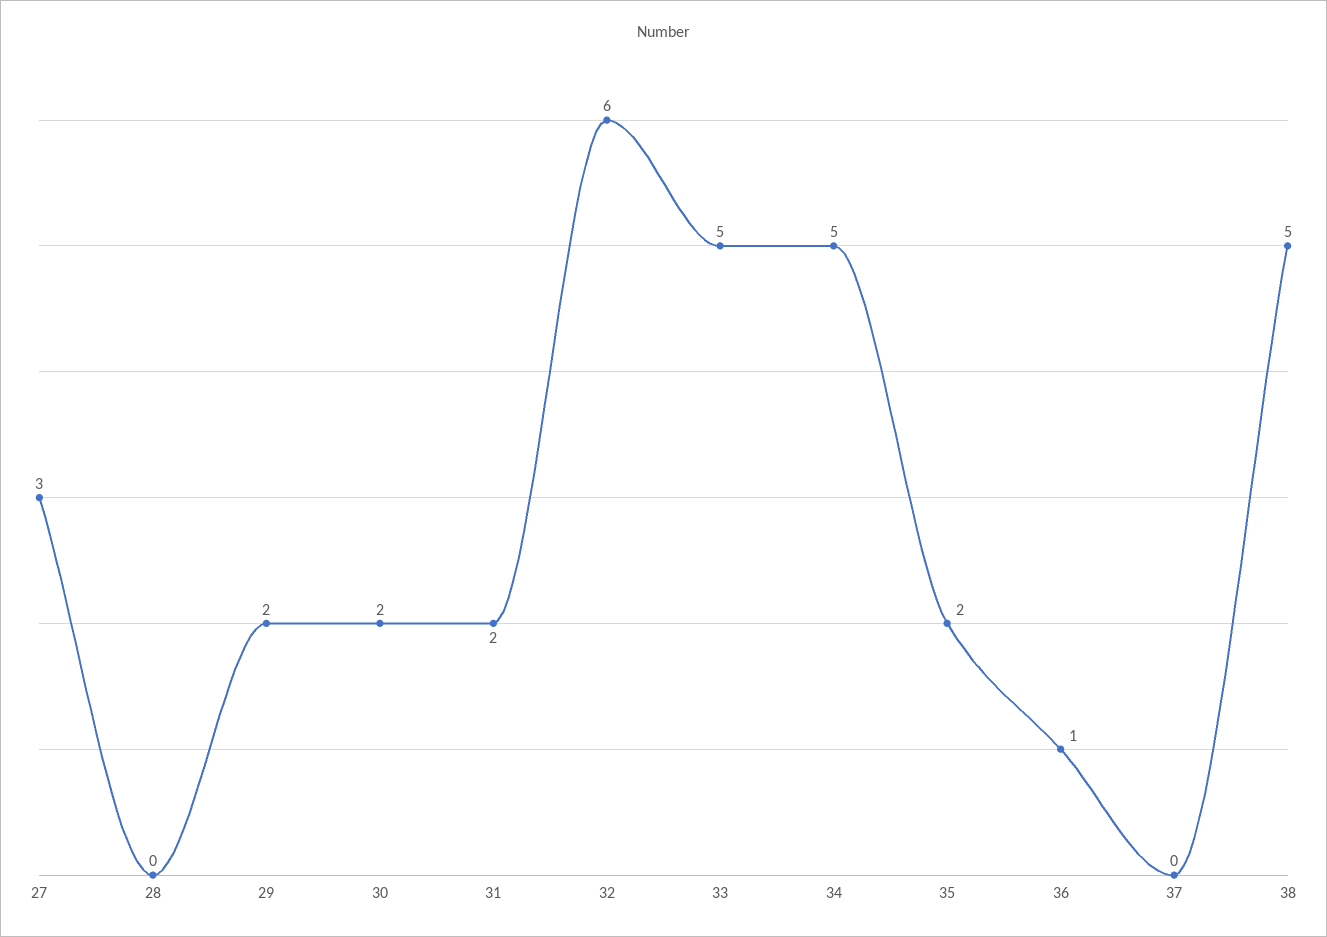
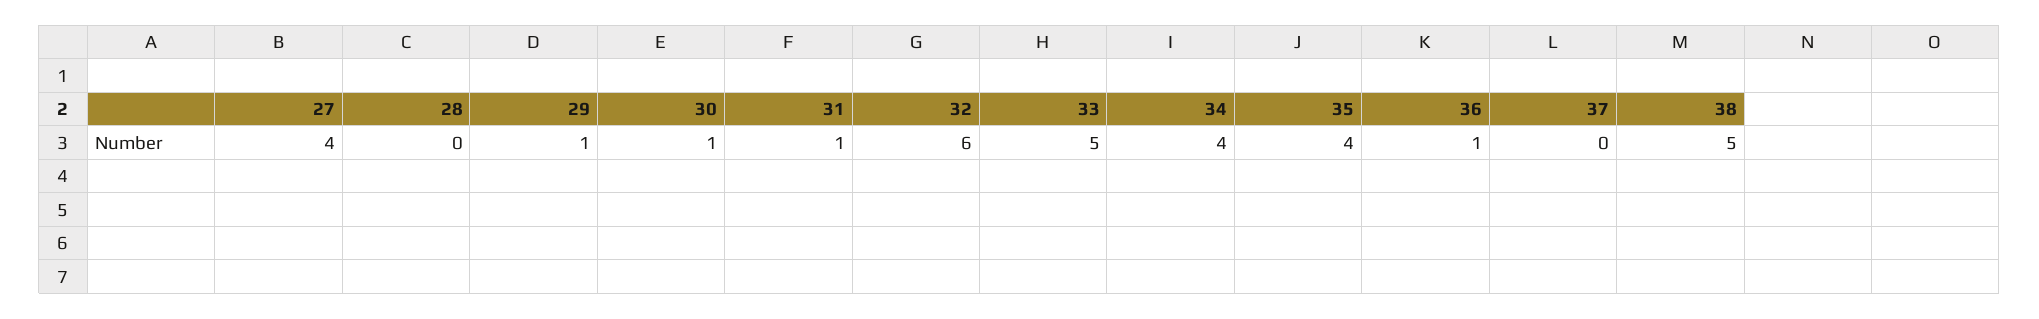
  {
-   "27": 3,
+   "27": 4,
    "28": 0,
-   "29": 2,
+   "29": 1,
-   "30": 2,
+   "30": 1,
-   "31": 2,
+   "31": 1,
    "32": 6,
    "33": 5,
-   "34": 5,
+   "34": 4,
-   "35": 2,
+   "35": 4,
    "36": 1,
    "37": 0,
    "38": 5
  }

